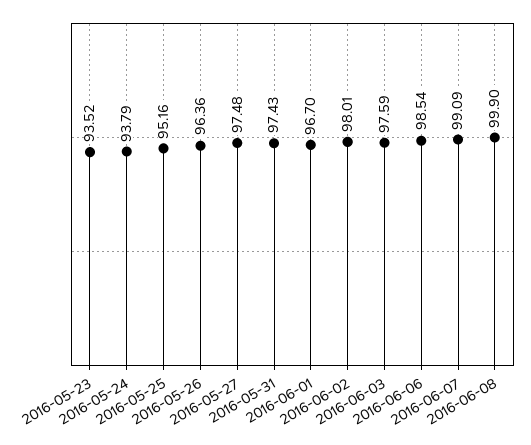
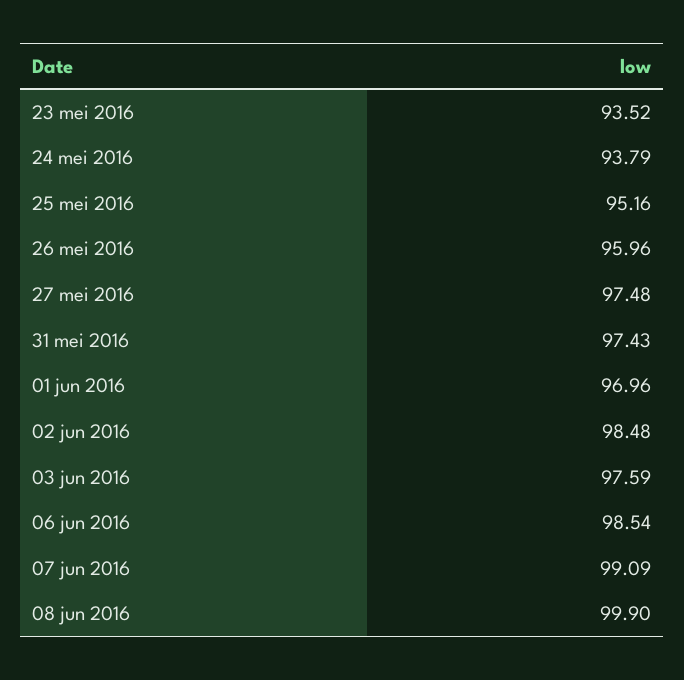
  {
    "2016-05-23": 93.52,
    "2016-05-24": 93.79,
    "2016-05-25": 95.16,
-   "2016-05-26": 96.36,
+   "2016-05-26": 95.96,
    "2016-05-27": 97.48,
    "2016-05-31": 97.43,
-   "2016-06-01": 96.7,
+   "2016-06-01": 96.96,
-   "2016-06-02": 98.01,
+   "2016-06-02": 98.48,
    "2016-06-03": 97.59,
    "2016-06-06": 98.54,
    "2016-06-07": 99.09,
    "2016-06-08": 99.9
  }

